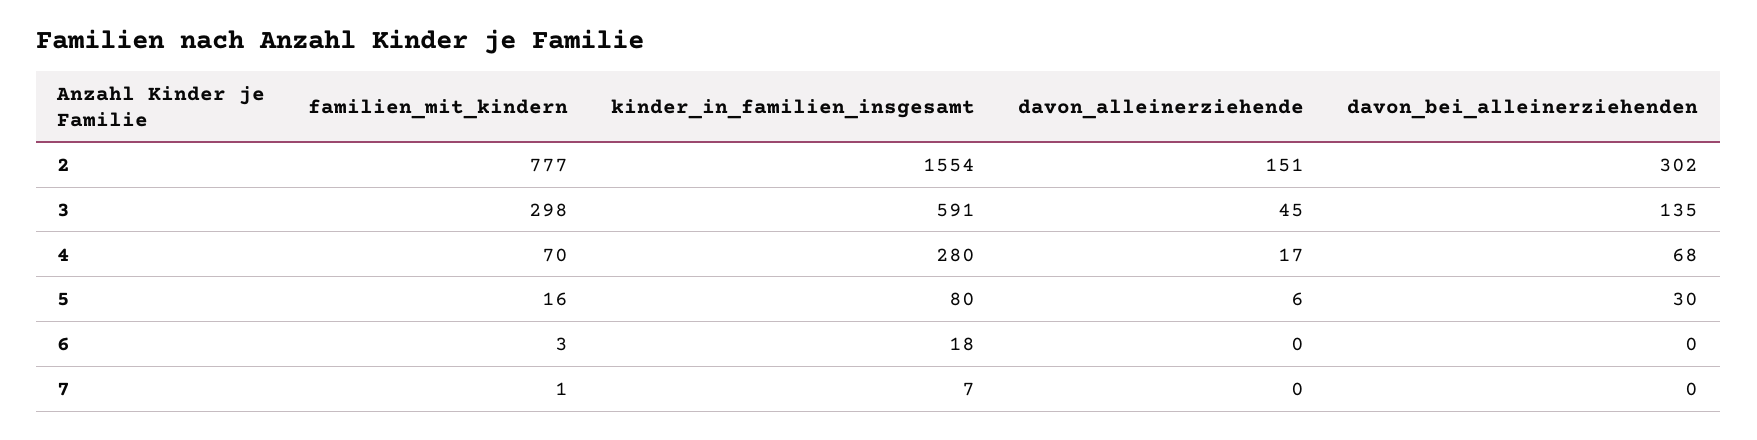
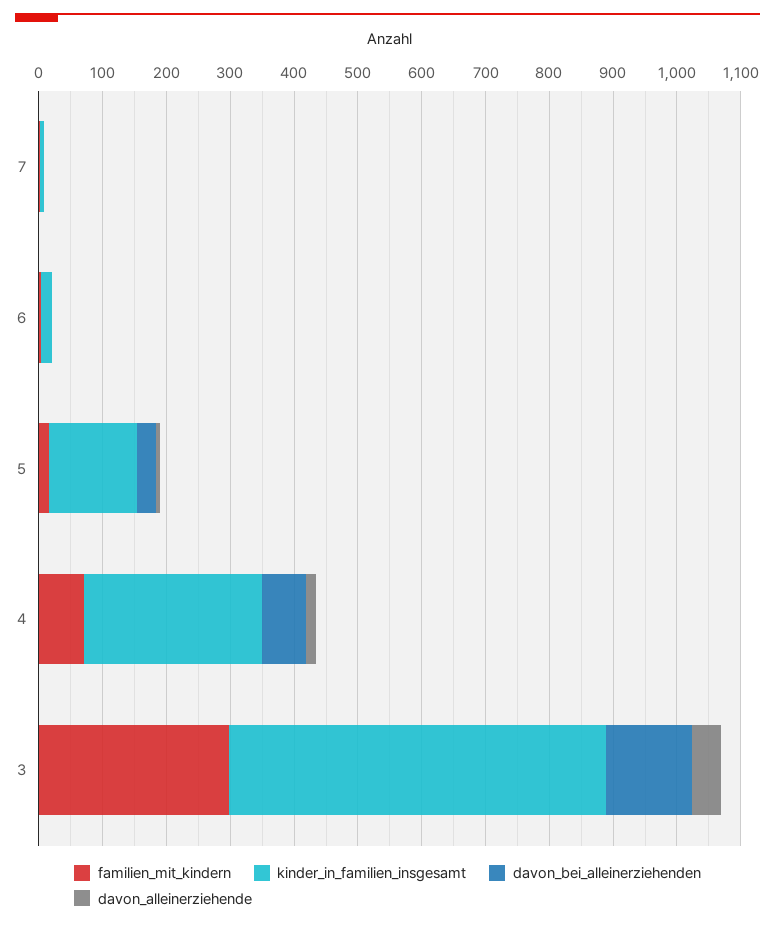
  {
    "familien_mit_kindern": {
-     "2": 777,
      "3": 298,
      "4": 70,
      "5": 16,
      "6": 3,
      "7": 1
    },
    "kinder_in_familien_insgesamt": {
-     "2": 1554,
      "3": 591,
      "4": 280,
-     "5": 80,
+     "5": 140,
      "6": 18,
      "7": 7
    },
    "davon_alleinerziehende": {
-     "2": 151,
      "3": 45,
      "4": 17,
      "5": 6,
      "6": 0,
      "7": 0
    },
    "davon_bei_alleinerziehenden": {
-     "2": 302,
      "3": 135,
      "4": 68,
      "5": 30,
      "6": 0,
      "7": 0
    }
  }

